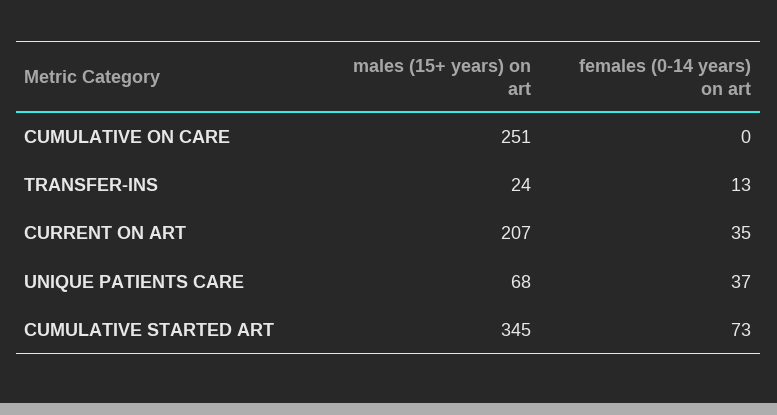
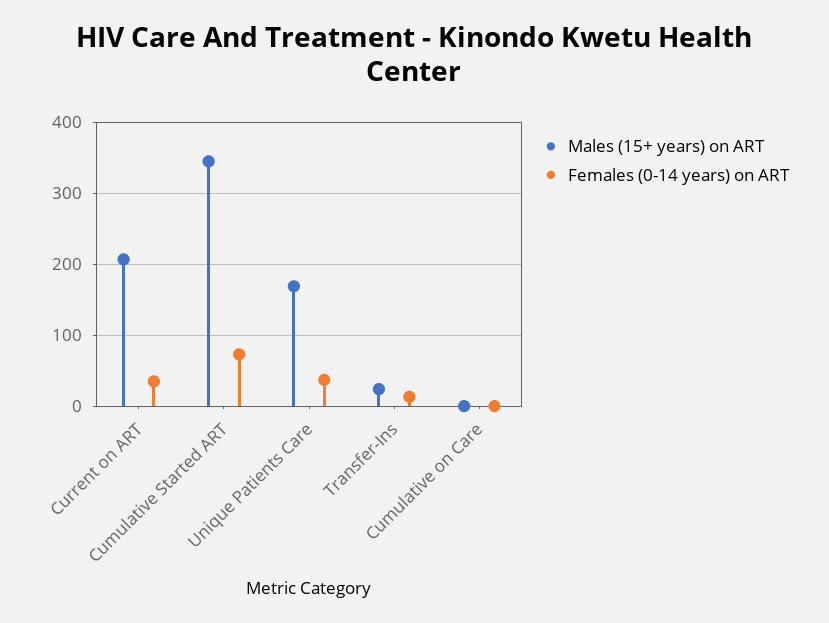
  {
    "males (15+ years) on art": {
-     "CUMULATIVE ON CARE": 251,
+     "CUMULATIVE ON CARE": 0,
      "TRANSFER-INS": 24,
      "CURRENT ON ART": 207,
-     "UNIQUE PATIENTS CARE": 68,
+     "UNIQUE PATIENTS CARE": 170,
      "CUMULATIVE STARTED ART": 345
    },
    "females (0-14 years) on art": {
      "CUMULATIVE ON CARE": 0,
      "TRANSFER-INS": 13,
      "CURRENT ON ART": 35,
      "UNIQUE PATIENTS CARE": 37,
      "CUMULATIVE STARTED ART": 73
    }
  }

